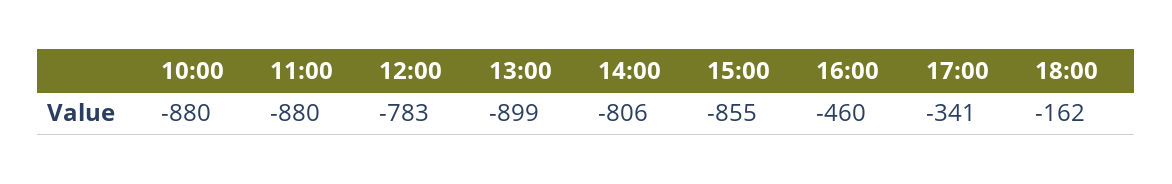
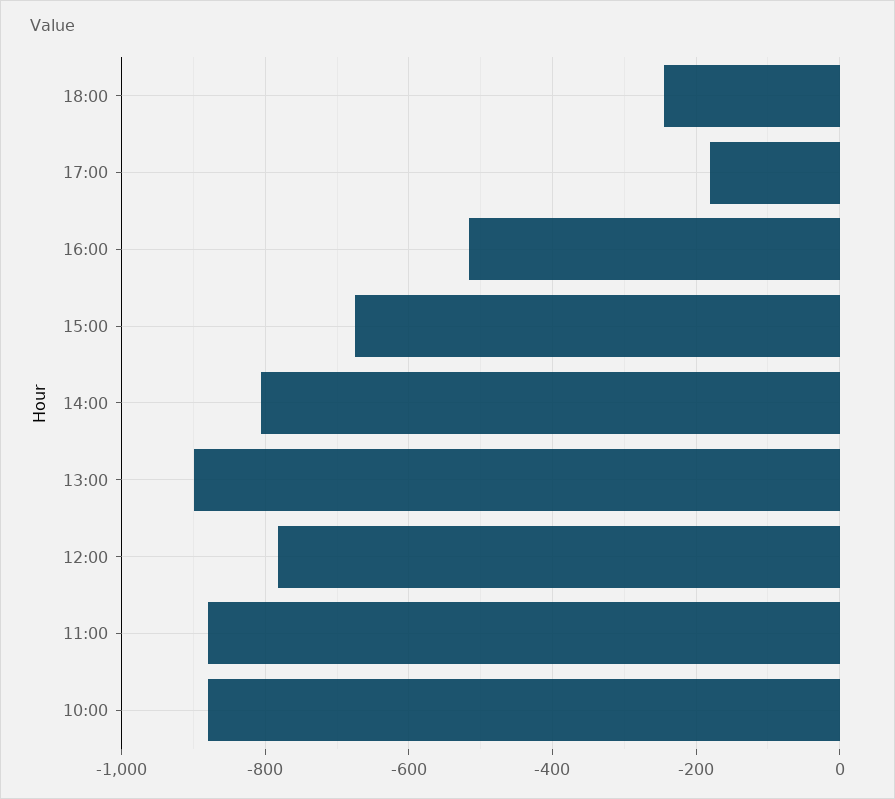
  {
    "10:00": -880,
    "11:00": -880,
    "12:00": -783,
    "13:00": -899,
    "14:00": -806,
-   "15:00": -855,
+   "15:00": -680,
-   "16:00": -460,
+   "16:00": -520,
-   "17:00": -341,
+   "17:00": -180,
-   "18:00": -162
+   "18:00": -240
  }

